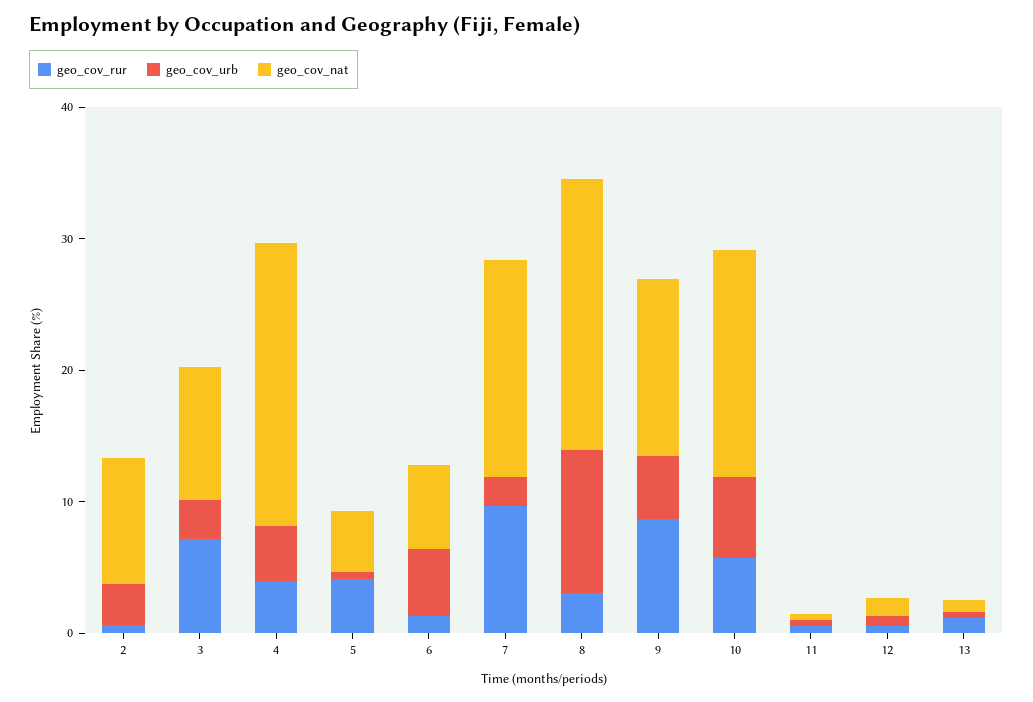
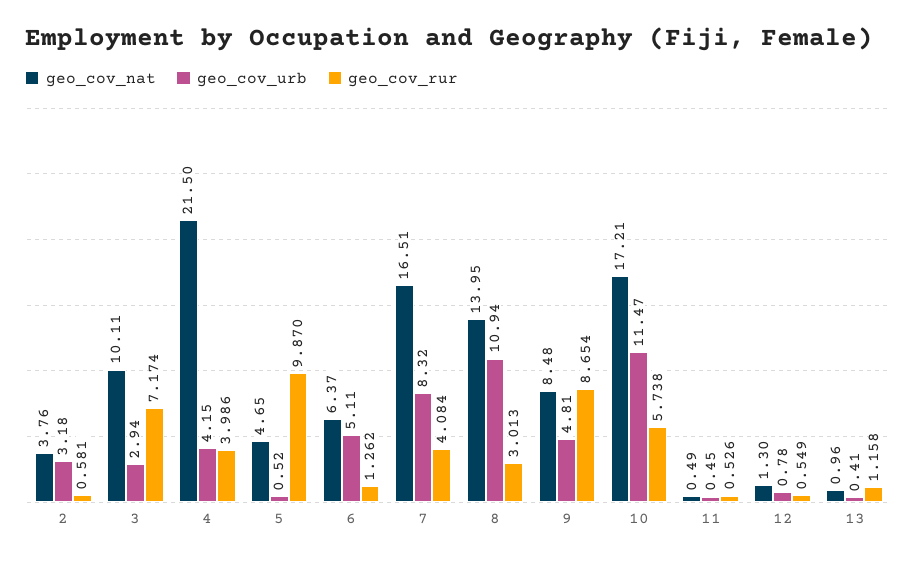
  {
    "geo_cov_rur": {
      "2": 0.581,
      "3": 7.174,
      "4": 3.986,
-     "5": 4,
+     "5": 9.87,
      "6": 1.262,
-     "7": 10,
+     "7": 4.084,
      "8": 3.013,
      "9": 8.654,
      "10": 5.738,
      "11": 0.526,
      "12": 0.549,
      "13": 1.158
    },
    "geo_cov_urb": {
      "2": 3.18,
      "3": 2.94,
      "4": 4.15,
      "5": 0.52,
      "6": 5.11,
-     "7": 2,
+     "7": 8.32,
      "8": 10.94,
      "9": 4.81,
-     "10": 6,
+     "10": 11.47,
      "11": 0.45,
      "12": 0.78,
      "13": 0.41
    },
    "geo_cov_nat": {
-     "2": 10,
+     "2": 3.76,
      "3": 10.11,
      "4": 21.5,
      "5": 4.65,
      "6": 6.37,
      "7": 16.51,
-     "8": 20,
+     "8": 13.95,
-     "9": 14,
+     "9": 8.48,
      "10": 17.21,
      "11": 0.49,
      "12": 1.3,
      "13": 0.96
    }
  }

